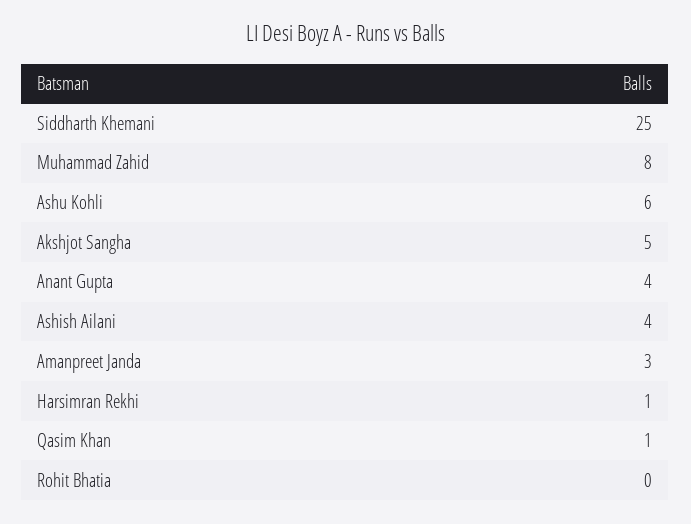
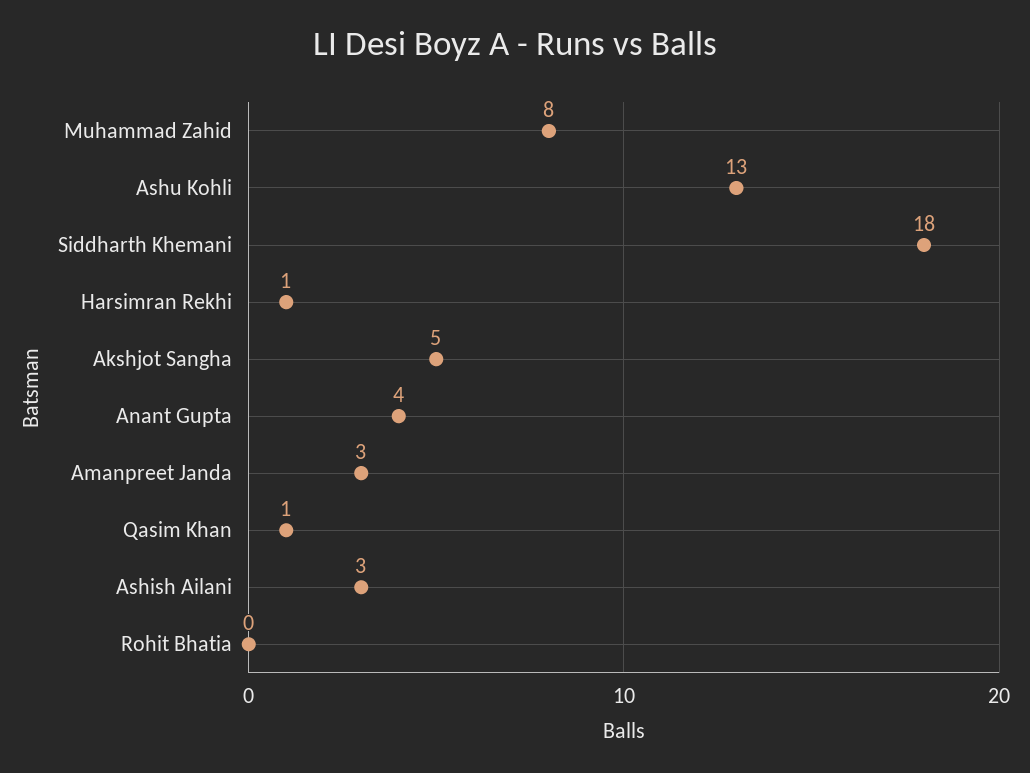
  {
-   "Siddharth Khemani": 25,
+   "Siddharth Khemani": 18,
    "Muhammad Zahid": 8,
-   "Ashu Kohli": 6,
+   "Ashu Kohli": 13,
    "Akshjot Sangha": 5,
    "Anant Gupta": 4,
-   "Ashish Ailani": 4,
+   "Ashish Ailani": 3,
    "Amanpreet Janda": 3,
    "Harsimran Rekhi": 1,
    "Qasim Khan": 1,
    "Rohit Bhatia": 0
  }

